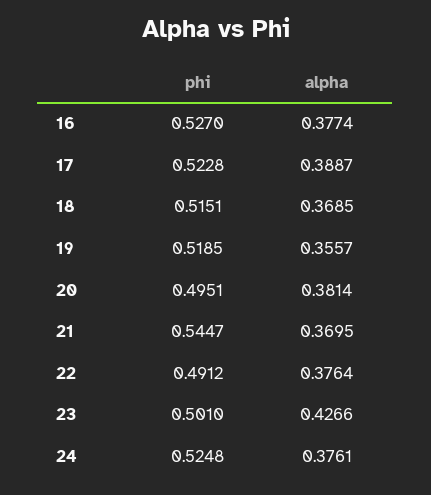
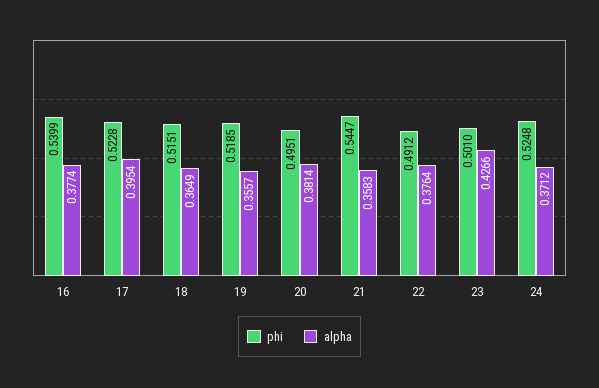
  {
    "phi": {
-     "16": 0.527,
+     "16": 0.5399,
      "17": 0.5228,
      "18": 0.5151,
      "19": 0.5185,
      "20": 0.4951,
      "21": 0.5447,
      "22": 0.4912,
      "23": 0.501,
      "24": 0.5248
    },
    "alpha": {
      "16": 0.3774,
-     "17": 0.3887,
+     "17": 0.3954,
-     "18": 0.3685,
+     "18": 0.3649,
      "19": 0.3557,
      "20": 0.3814,
-     "21": 0.3695,
+     "21": 0.3583,
      "22": 0.3764,
      "23": 0.4266,
-     "24": 0.3761
+     "24": 0.3712
    }
  }

